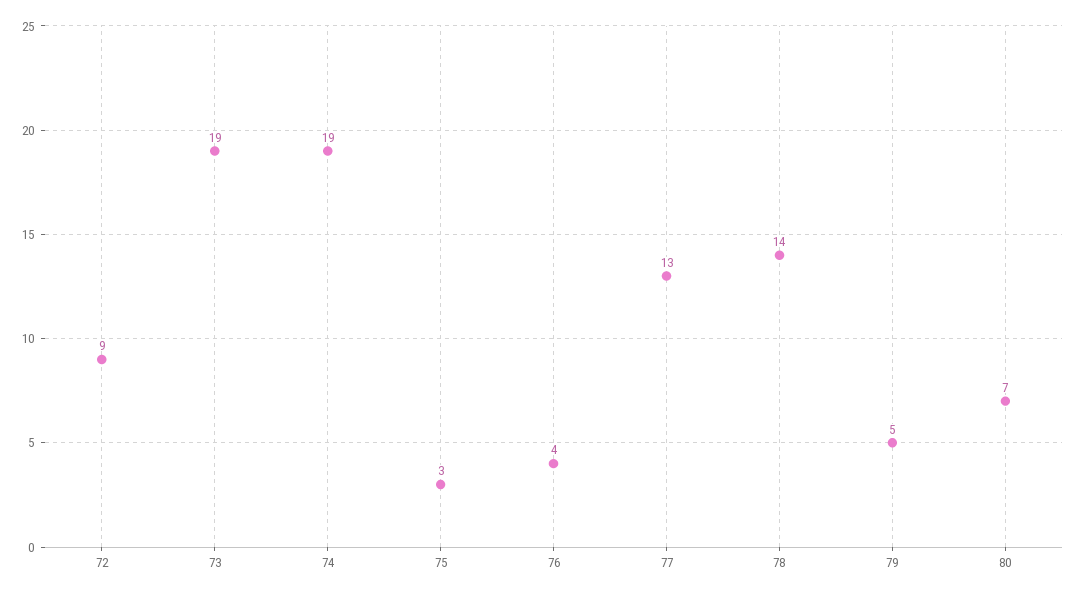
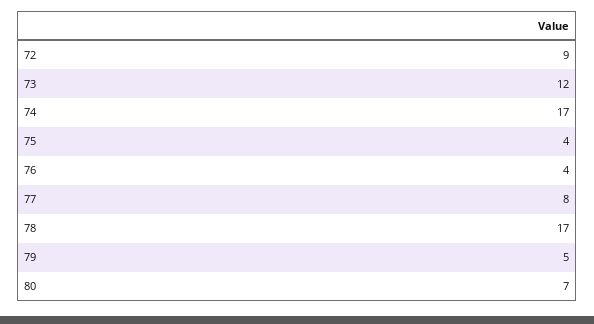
  {
    "72": 9,
-   "73": 19,
+   "73": 12,
-   "74": 19,
+   "74": 17,
-   "75": 3,
+   "75": 4,
    "76": 4,
-   "77": 13,
+   "77": 8,
-   "78": 14,
+   "78": 17,
    "79": 5,
    "80": 7
  }

